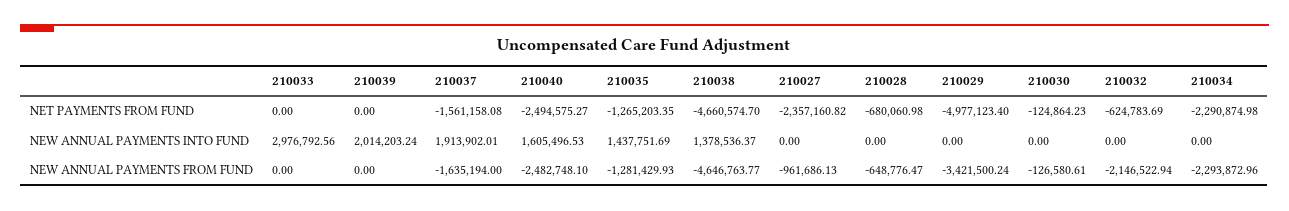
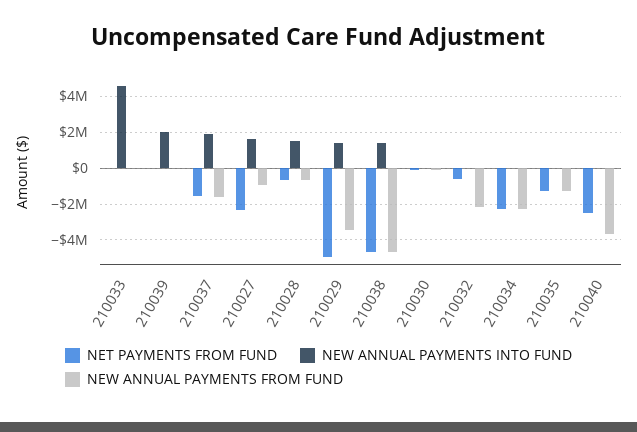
  {
    "NET PAYMENTS FROM FUND": {
      "210033": 0,
      "210039": 0,
      "210037": -1561158.08,
      "210040": -2494575.27,
      "210035": -1265203.35,
      "210038": -4660574.7,
      "210027": -2357160.82,
      "210028": -680060.98,
      "210029": -4977123.4,
      "210030": -124864.23,
      "210032": -624783.69,
      "210034": -2290874.98
    },
    "NEW ANNUAL PAYMENTS INTO FUND": {
-     "210033": 2976792.56,
+     "210033": 4500000,
      "210039": 2014203.24,
      "210037": 1913902.01,
-     "210040": 1605496.53,
+     "210040": 0,
-     "210035": 1437751.69,
+     "210035": 0,
      "210038": 1378536.37,
-     "210027": 0,
+     "210027": 1500000,
-     "210028": 0,
+     "210028": 1500000,
-     "210029": 0,
+     "210029": 1500000,
      "210030": 0,
      "210032": 0,
      "210034": 0
    },
    "NEW ANNUAL PAYMENTS FROM FUND": {
      "210033": 0,
      "210039": 0,
      "210037": -1635194,
-     "210040": -2482748.1,
+     "210040": -3500000,
      "210035": -1281429.93,
      "210038": -4646763.77,
      "210027": -961686.13,
      "210028": -648776.47,
      "210029": -3421500.24,
      "210030": -126580.61,
      "210032": -2146522.94,
      "210034": -2293872.96
    }
  }

